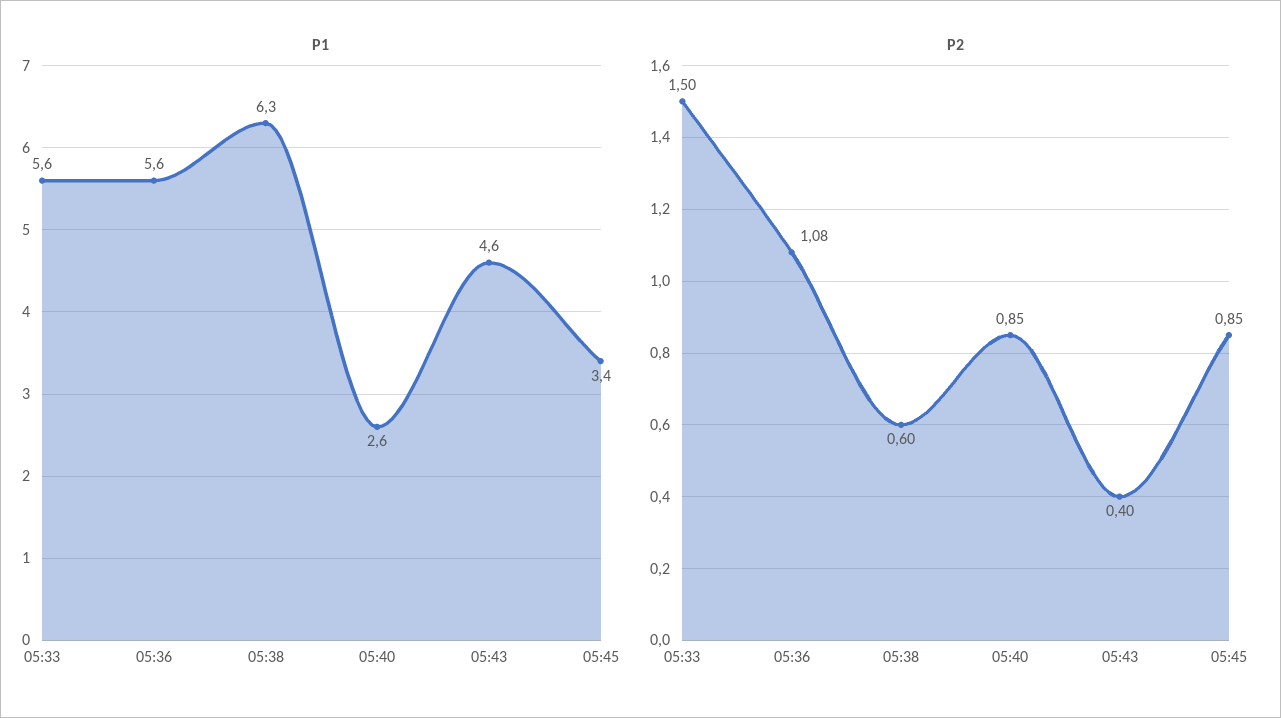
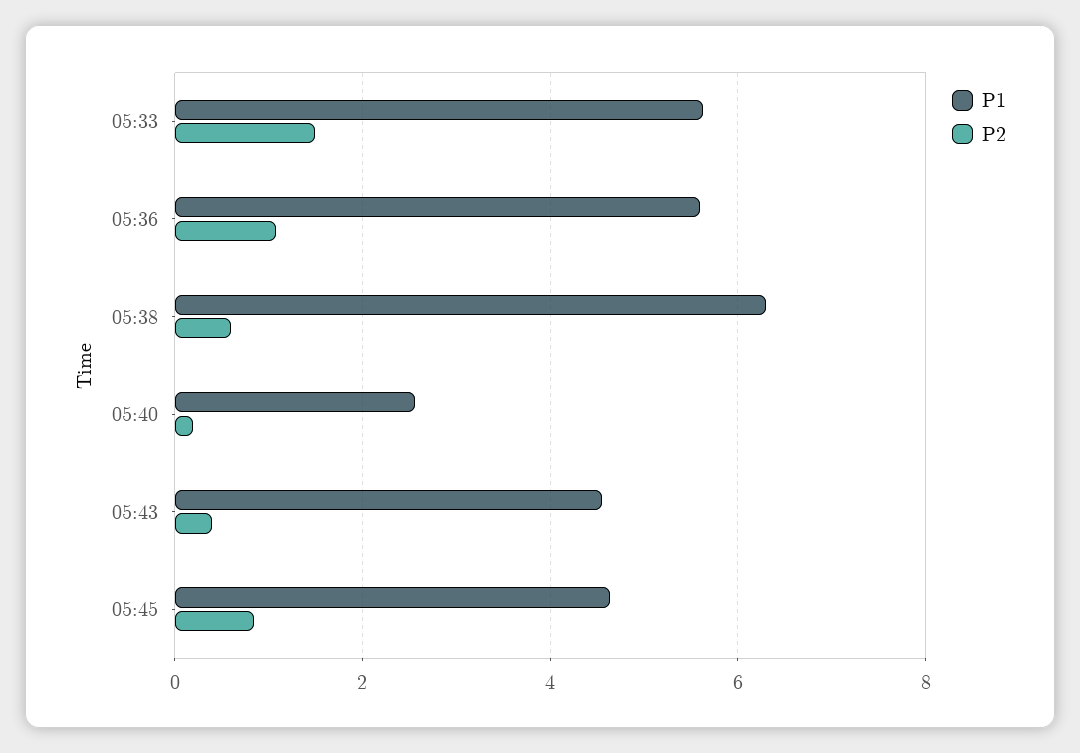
  {
    "P1": {
      "05:33": 5.6,
      "05:36": 5.6,
      "05:38": 6.3,
      "05:40": 2.6,
      "05:43": 4.6,
-     "05:45": 3.4
+     "05:45": 4.6
    },
    "P2": {
      "05:33": 1.5,
      "05:36": 1.08,
      "05:38": 0.6,
-     "05:40": 0.85,
+     "05:40": 0.2,
      "05:43": 0.4,
      "05:45": 0.85
    }
  }

